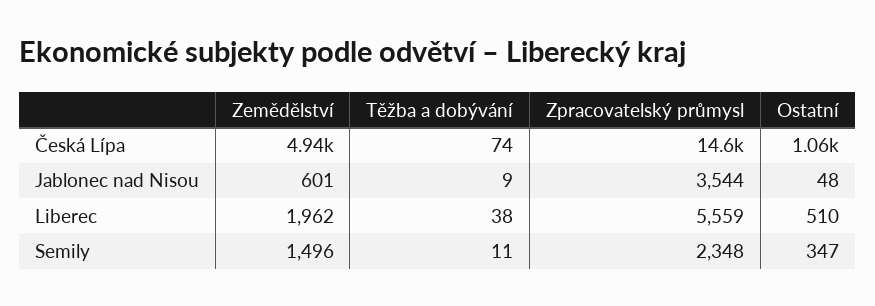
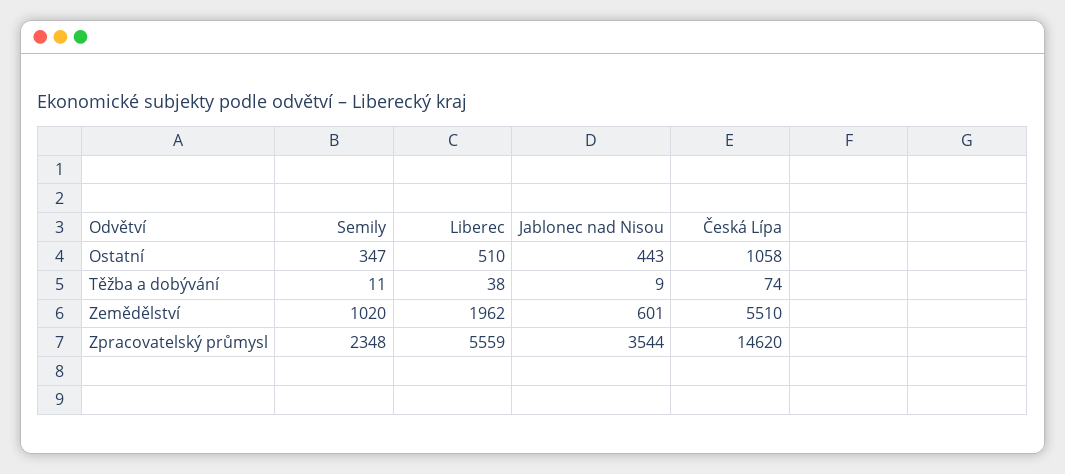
  {
    "Zemědělství": {
-     "Česká Lípa": 4940,
+     "Česká Lípa": 5510,
      "Jablonec nad Nisou": 601,
      "Liberec": 1962,
-     "Semily": 1496
+     "Semily": 1020
    },
    "Těžba a dobývání": {
      "Česká Lípa": 74,
      "Jablonec nad Nisou": 9,
      "Liberec": 38,
      "Semily": 11
    },
    "Zpracovatelský průmysl": {
      "Česká Lípa": 14620,
      "Jablonec nad Nisou": 3544,
      "Liberec": 5559,
      "Semily": 2348
    },
    "Ostatní": {
      "Česká Lípa": 1058,
-     "Jablonec nad Nisou": 48,
+     "Jablonec nad Nisou": 443,
      "Liberec": 510,
      "Semily": 347
    }
  }

